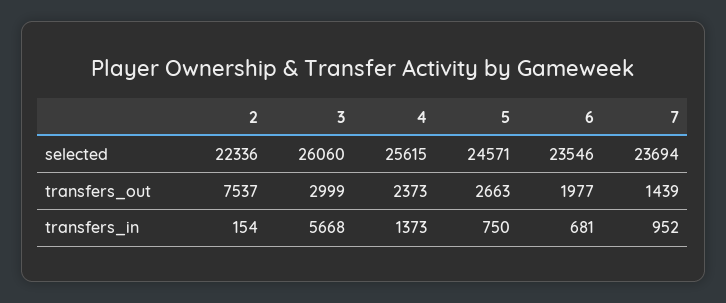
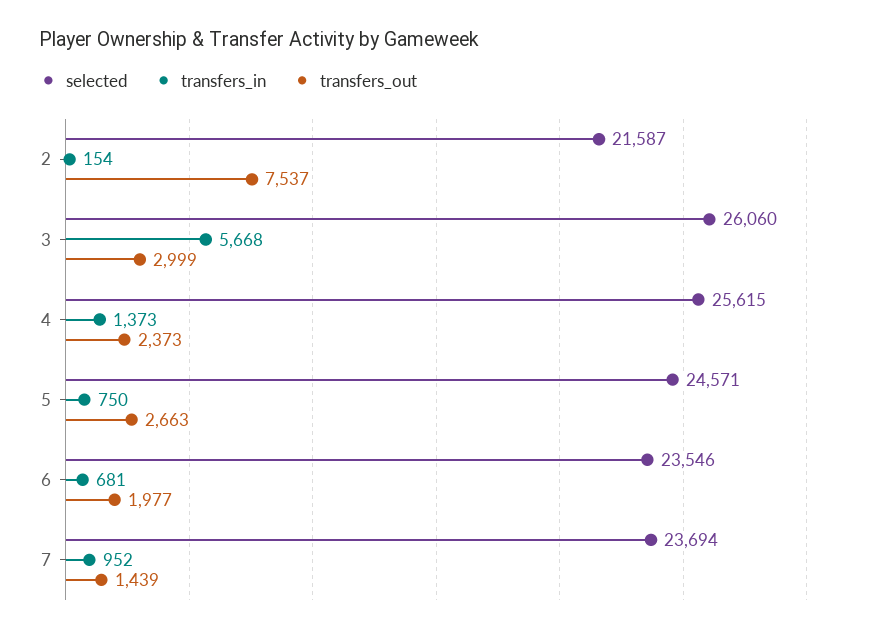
  {
    "selected": {
-     "2": 22336,
+     "2": 21587,
      "3": 26060,
      "4": 25615,
      "5": 24571,
      "6": 23546,
      "7": 23694
    },
    "transfers_out": {
      "2": 7537,
      "3": 2999,
      "4": 2373,
      "5": 2663,
      "6": 1977,
      "7": 1439
    },
    "transfers_in": {
      "2": 154,
      "3": 5668,
      "4": 1373,
      "5": 750,
      "6": 681,
      "7": 952
    }
  }

